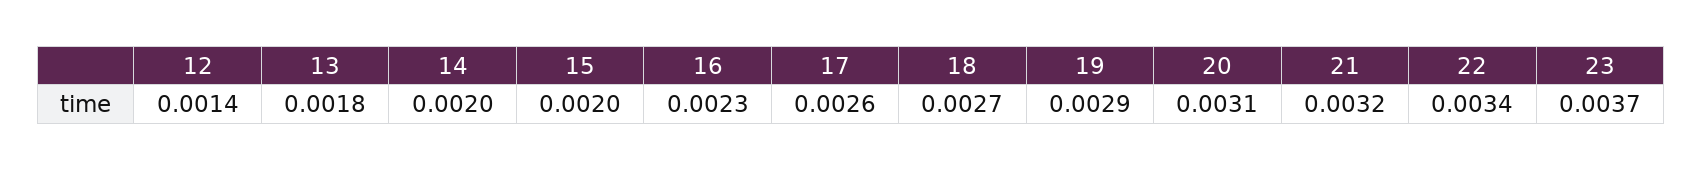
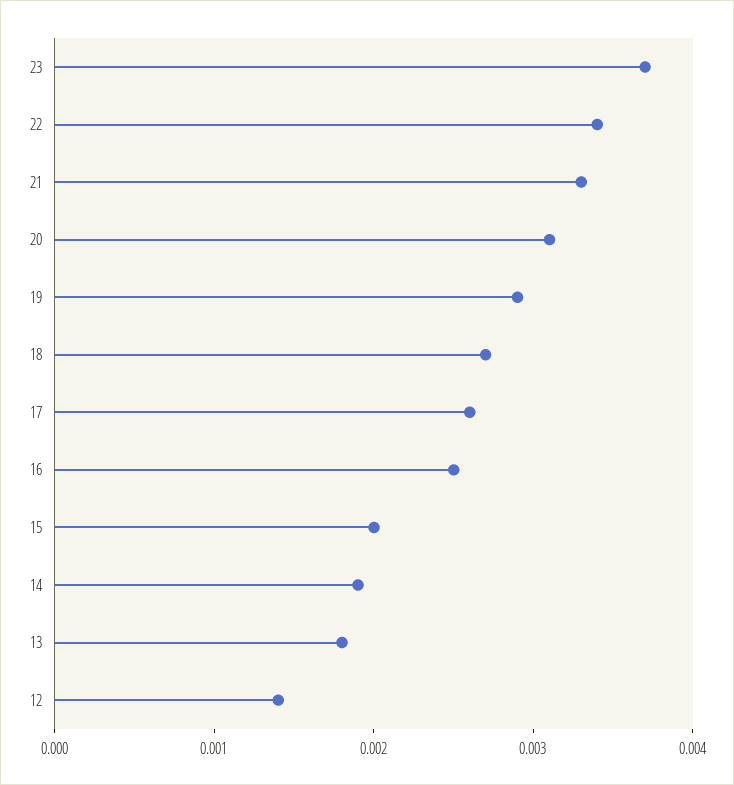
  {
    "12": 0.0014,
    "13": 0.0018,
-   "14": 0.002,
+   "14": 0.0019,
    "15": 0.002,
-   "16": 0.0023,
+   "16": 0.0025,
    "17": 0.0026,
    "18": 0.0027,
    "19": 0.0029,
    "20": 0.0031,
-   "21": 0.0032,
+   "21": 0.0033,
    "22": 0.0034,
    "23": 0.0037
  }

